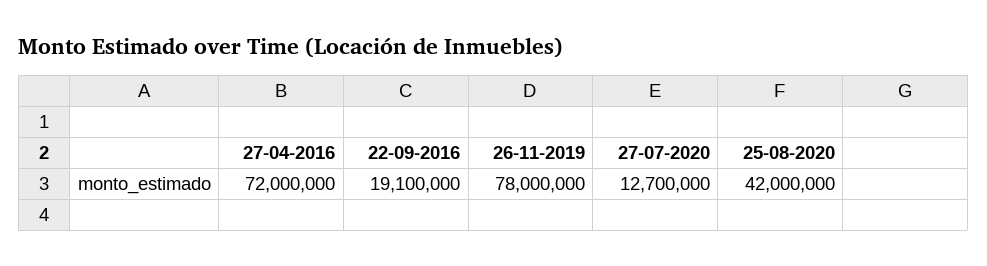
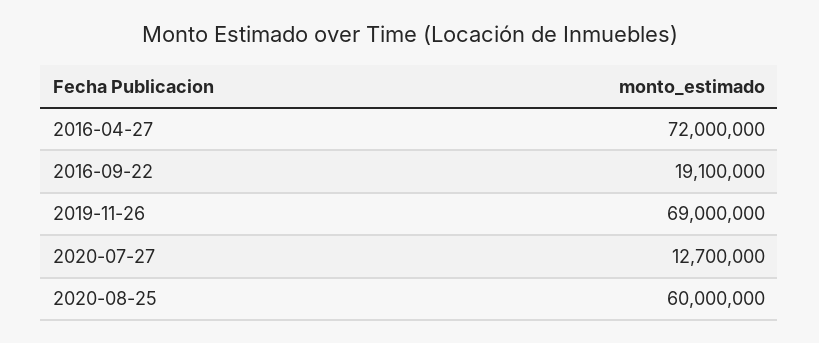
  {
    "27-04-2016": 72000000,
    "22-09-2016": 19100000,
-   "26-11-2019": 78000000,
+   "26-11-2019": 69000000,
    "27-07-2020": 12700000,
-   "25-08-2020": 42000000
+   "25-08-2020": 60000000
  }

